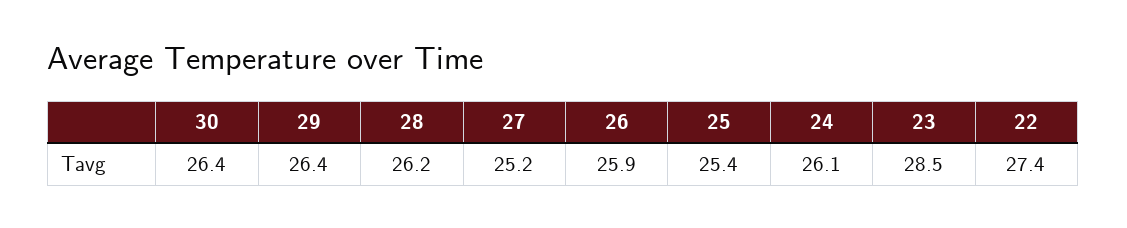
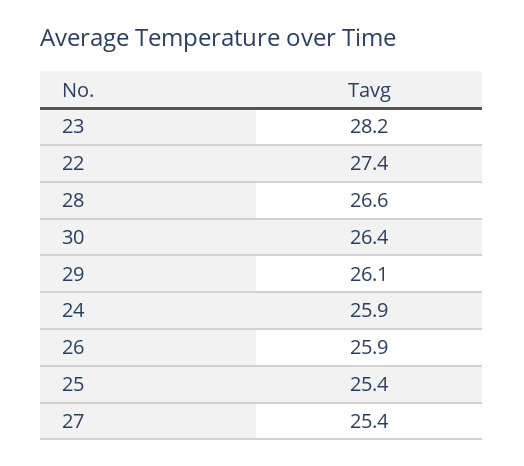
  {
    "30": 26.4,
-   "29": 26.4,
+   "29": 26.1,
-   "28": 26.2,
+   "28": 26.6,
-   "27": 25.2,
+   "27": 25.4,
    "26": 25.9,
    "25": 25.4,
-   "24": 26.1,
+   "24": 25.9,
-   "23": 28.5,
+   "23": 28.2,
    "22": 27.4
  }

